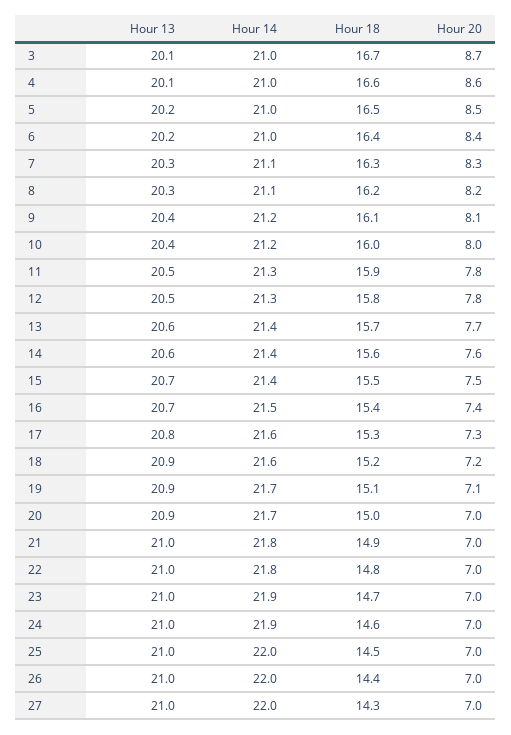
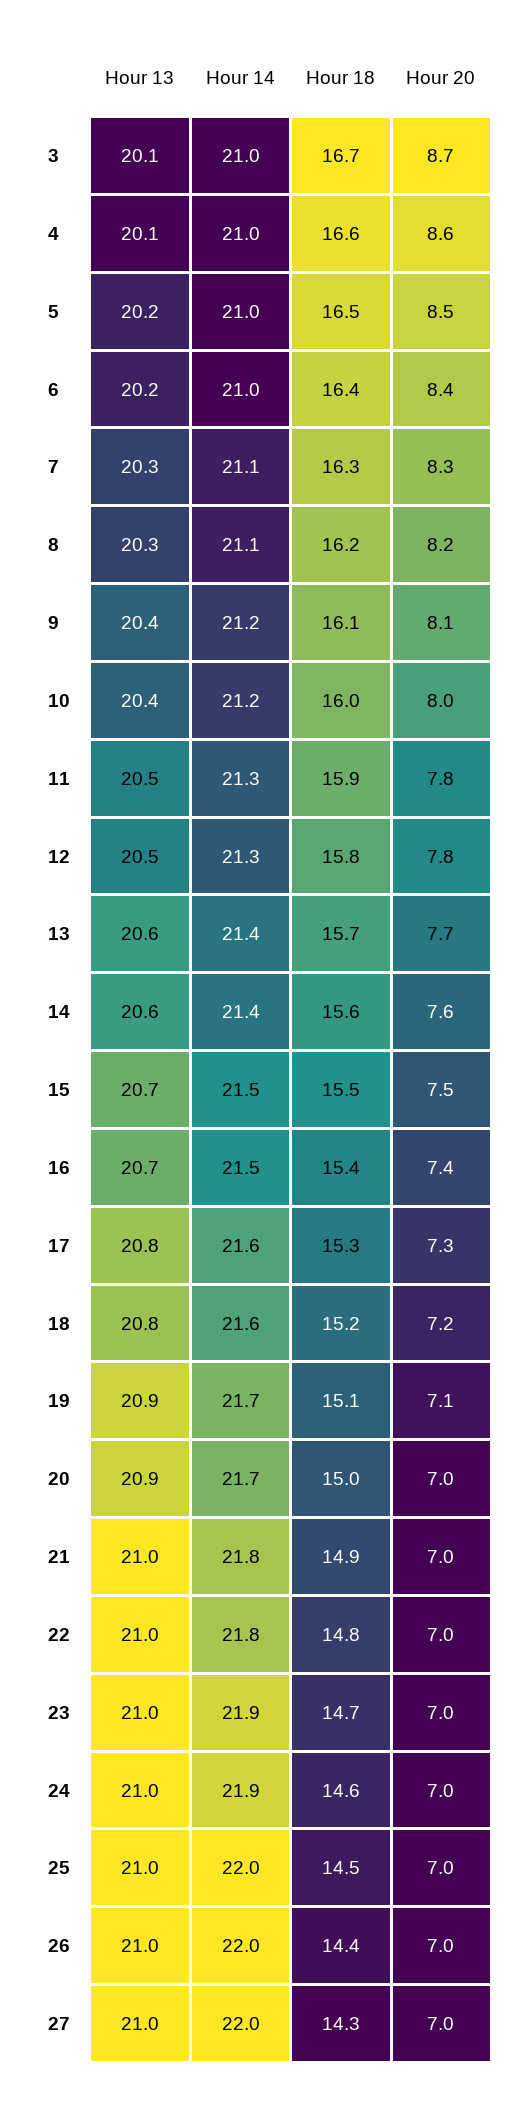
  {
    "Hour 13": {
      "3": 20.1,
      "4": 20.1,
      "5": 20.2,
      "6": 20.2,
      "7": 20.3,
      "8": 20.3,
      "9": 20.4,
      "10": 20.4,
      "11": 20.5,
      "12": 20.5,
      "13": 20.6,
      "14": 20.6,
      "15": 20.7,
      "16": 20.7,
      "17": 20.8,
-     "18": 20.9,
+     "18": 20.8,
      "19": 20.9,
      "20": 20.9,
      "21": 21,
      "22": 21,
      "23": 21,
      "24": 21,
      "25": 21,
      "26": 21,
      "27": 21
    },
    "Hour 14": {
      "3": 21,
      "4": 21,
      "5": 21,
      "6": 21,
      "7": 21.1,
      "8": 21.1,
      "9": 21.2,
      "10": 21.2,
      "11": 21.3,
      "12": 21.3,
      "13": 21.4,
      "14": 21.4,
-     "15": 21.4,
+     "15": 21.5,
      "16": 21.5,
      "17": 21.6,
      "18": 21.6,
      "19": 21.7,
      "20": 21.7,
      "21": 21.8,
      "22": 21.8,
      "23": 21.9,
      "24": 21.9,
      "25": 22,
      "26": 22,
      "27": 22
    },
    "Hour 18": {
      "3": 16.7,
      "4": 16.6,
      "5": 16.5,
      "6": 16.4,
      "7": 16.3,
      "8": 16.2,
      "9": 16.1,
      "10": 16,
      "11": 15.9,
      "12": 15.8,
      "13": 15.7,
      "14": 15.6,
      "15": 15.5,
      "16": 15.4,
      "17": 15.3,
      "18": 15.2,
      "19": 15.1,
      "20": 15,
      "21": 14.9,
      "22": 14.8,
      "23": 14.7,
      "24": 14.6,
      "25": 14.5,
      "26": 14.4,
      "27": 14.3
    },
    "Hour 20": {
      "3": 8.7,
      "4": 8.6,
      "5": 8.5,
      "6": 8.4,
      "7": 8.3,
      "8": 8.2,
      "9": 8.1,
      "10": 8,
      "11": 7.8,
      "12": 7.8,
      "13": 7.7,
      "14": 7.6,
      "15": 7.5,
      "16": 7.4,
      "17": 7.3,
      "18": 7.2,
      "19": 7.1,
      "20": 7,
      "21": 7,
      "22": 7,
      "23": 7,
      "24": 7,
      "25": 7,
      "26": 7,
      "27": 7
    }
  }

